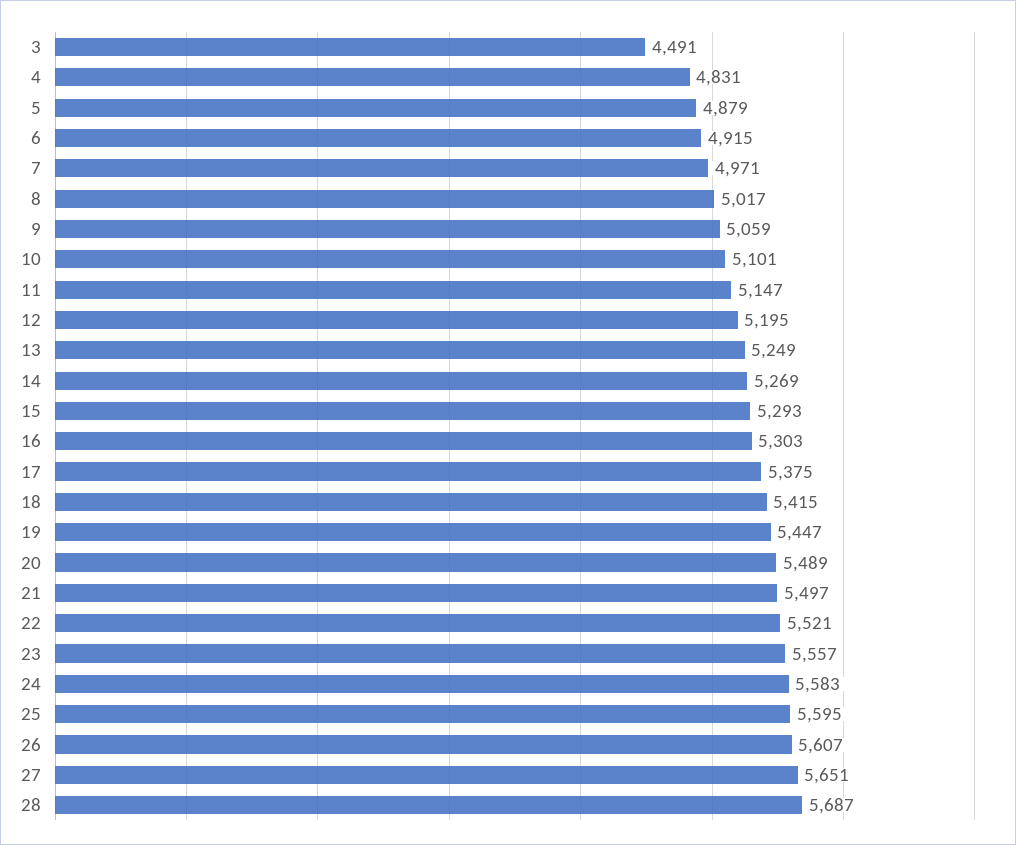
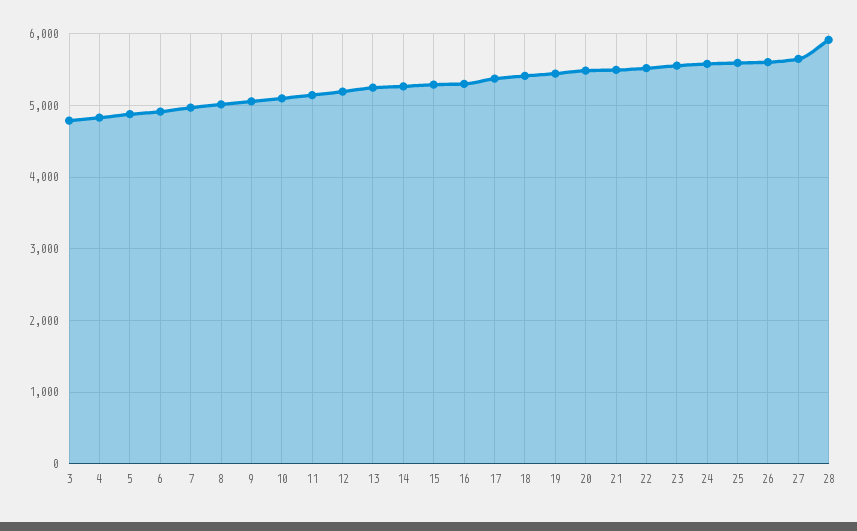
  {
-   "3": 4491,
+   "3": 4800,
    "4": 4831,
    "5": 4879,
    "6": 4915,
    "7": 4971,
    "8": 5017,
    "9": 5059,
    "10": 5101,
    "11": 5147,
    "12": 5195,
    "13": 5249,
    "14": 5269,
    "15": 5293,
    "16": 5303,
    "17": 5375,
    "18": 5415,
    "19": 5447,
    "20": 5489,
    "21": 5497,
    "22": 5521,
    "23": 5557,
    "24": 5583,
    "25": 5595,
    "26": 5607,
    "27": 5651,
-   "28": 5687
+   "28": 5900
  }

